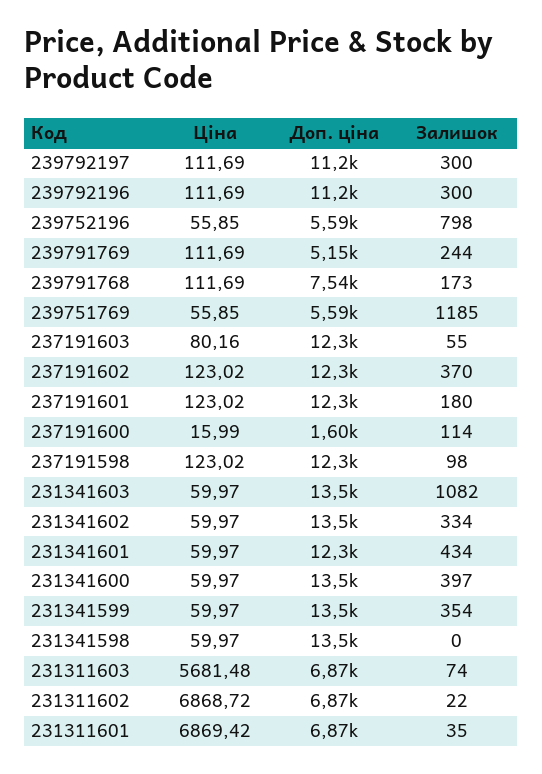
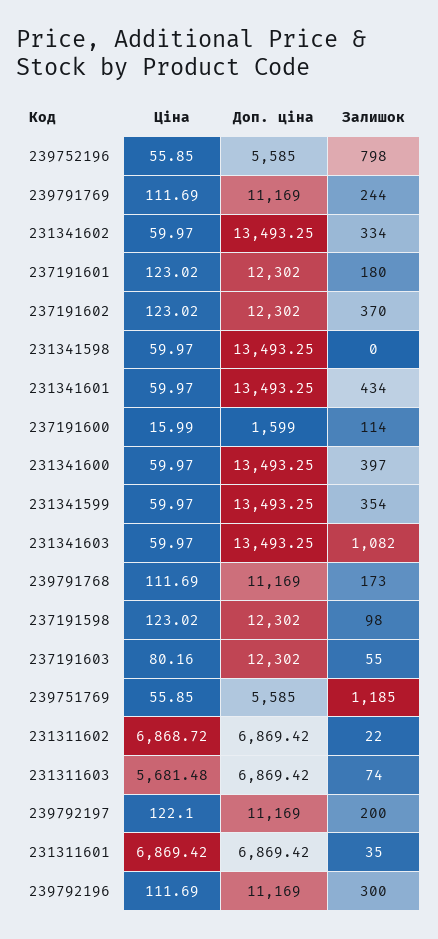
  {
    "Ціна": {
-     "239792197": 111.69,
+     "239792197": 122.1,
      "239792196": 111.69,
      "239752196": 55.85,
      "239791769": 111.69,
      "239791768": 111.69,
      "239751769": 55.85,
      "237191603": 80.16,
      "237191602": 123.02,
      "237191601": 123.02,
      "237191600": 15.99,
      "237191598": 123.02,
      "231341603": 59.97,
      "231341602": 59.97,
      "231341601": 59.97,
      "231341600": 59.97,
      "231341599": 59.97,
      "231341598": 59.97,
      "231311603": 5681.48,
      "231311602": 6868.72,
      "231311601": 6869.42
    },
    "Доп. ціна": {
      "239792197": 11169,
      "239792196": 11169,
      "239752196": 5585,
-     "239791769": 5150,
+     "239791769": 11169,
-     "239791768": 7540,
+     "239791768": 11169,
      "239751769": 5585,
      "237191603": 12302,
      "237191602": 12302,
      "237191601": 12302,
      "237191600": 1599,
      "237191598": 12302,
      "231341603": 13493.25,
      "231341602": 13493.25,
-     "231341601": 12300,
+     "231341601": 13493.25,
      "231341600": 13493.25,
      "231341599": 13493.25,
      "231341598": 13493.25,
      "231311603": 6869.42,
      "231311602": 6869.42,
      "231311601": 6869.42
    },
    "Залишок": {
-     "239792197": 300,
+     "239792197": 200,
      "239792196": 300,
      "239752196": 798,
      "239791769": 244,
      "239791768": 173,
      "239751769": 1185,
      "237191603": 55,
      "237191602": 370,
      "237191601": 180,
      "237191600": 114,
      "237191598": 98,
      "231341603": 1082,
      "231341602": 334,
      "231341601": 434,
      "231341600": 397,
      "231341599": 354,
      "231341598": 0,
      "231311603": 74,
      "231311602": 22,
      "231311601": 35
    }
  }

